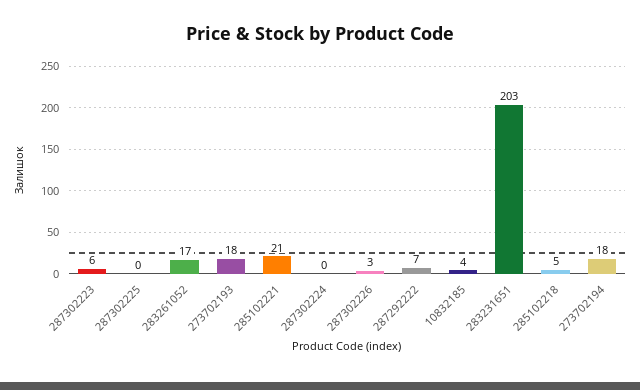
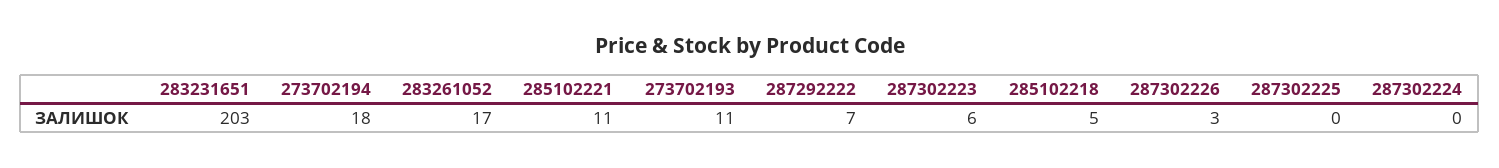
  {
    "287302223": 6,
    "287302225": 0,
    "283261052": 17,
-   "273702193": 18,
+   "273702193": 11,
-   "285102221": 21,
+   "285102221": 11,
    "287302224": 0,
    "287302226": 3,
    "287292222": 7,
-   "10832185": 4,
    "283231651": 203,
    "285102218": 5,
    "273702194": 18
  }

